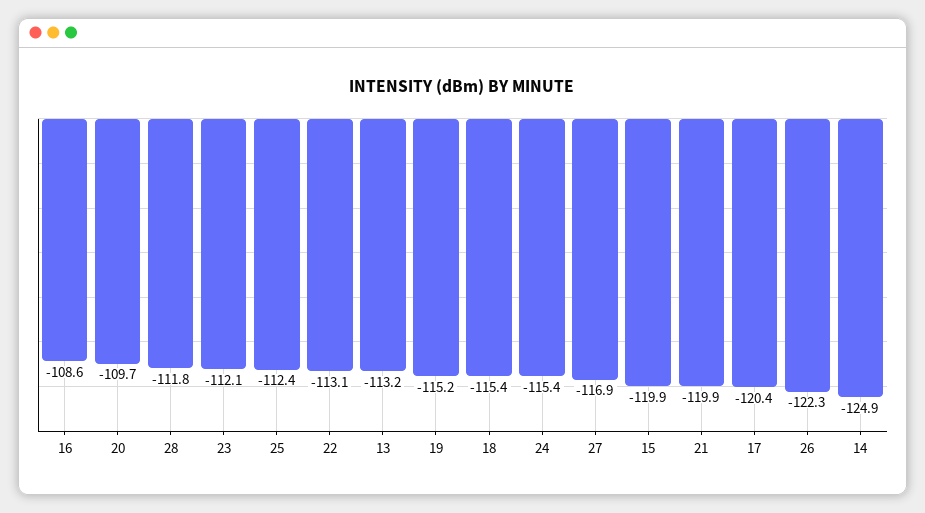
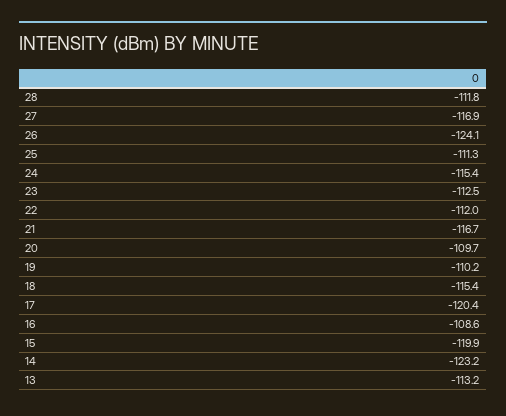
  {
    "16": -108.6,
    "20": -109.7,
    "28": -111.8,
-   "23": -112.1,
+   "23": -112.5,
-   "25": -112.4,
+   "25": -111.3,
-   "22": -113.1,
+   "22": -112,
    "13": -113.2,
-   "19": -115.2,
+   "19": -110.2,
    "18": -115.4,
    "24": -115.4,
    "27": -116.9,
    "15": -119.9,
-   "21": -119.9,
+   "21": -116.7,
    "17": -120.4,
-   "26": -122.3,
+   "26": -124.1,
-   "14": -124.9
+   "14": -123.2
  }

